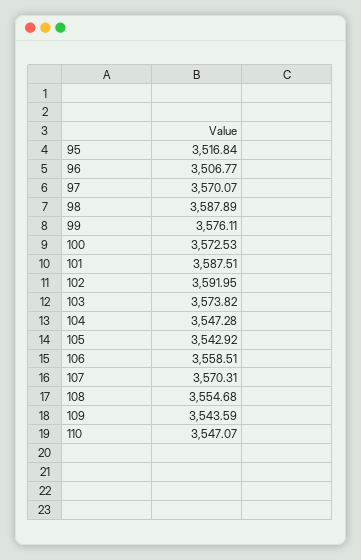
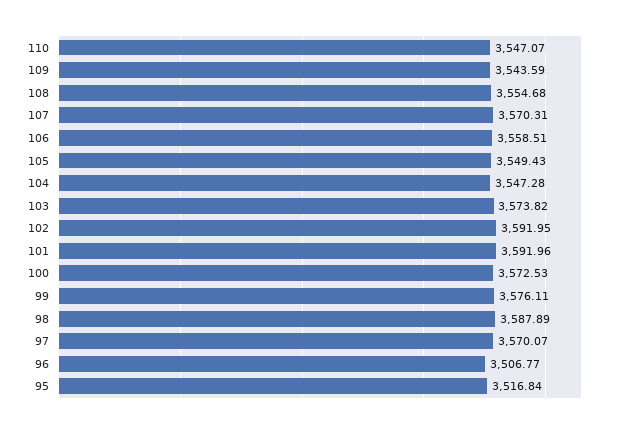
  {
    "95": 3516.84,
    "96": 3506.77,
    "97": 3570.07,
    "98": 3587.89,
    "99": 3576.11,
    "100": 3572.53,
-   "101": 3587.51,
+   "101": 3591.96,
    "102": 3591.95,
    "103": 3573.82,
    "104": 3547.28,
-   "105": 3542.92,
+   "105": 3549.43,
    "106": 3558.51,
    "107": 3570.31,
    "108": 3554.68,
    "109": 3543.59,
    "110": 3547.07
  }

